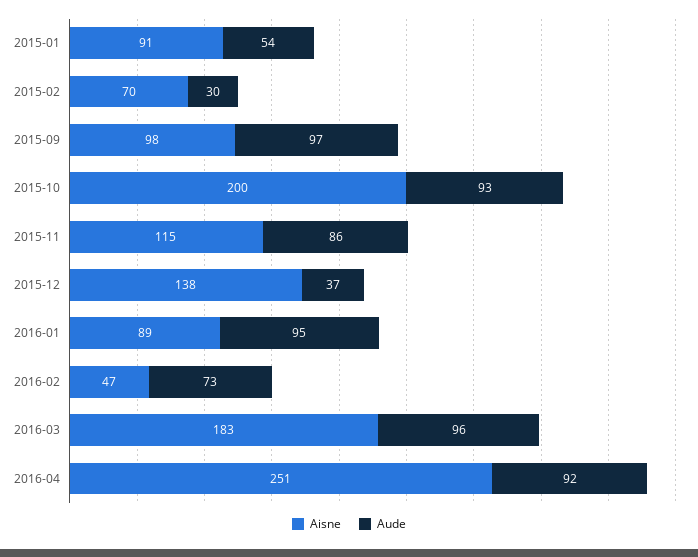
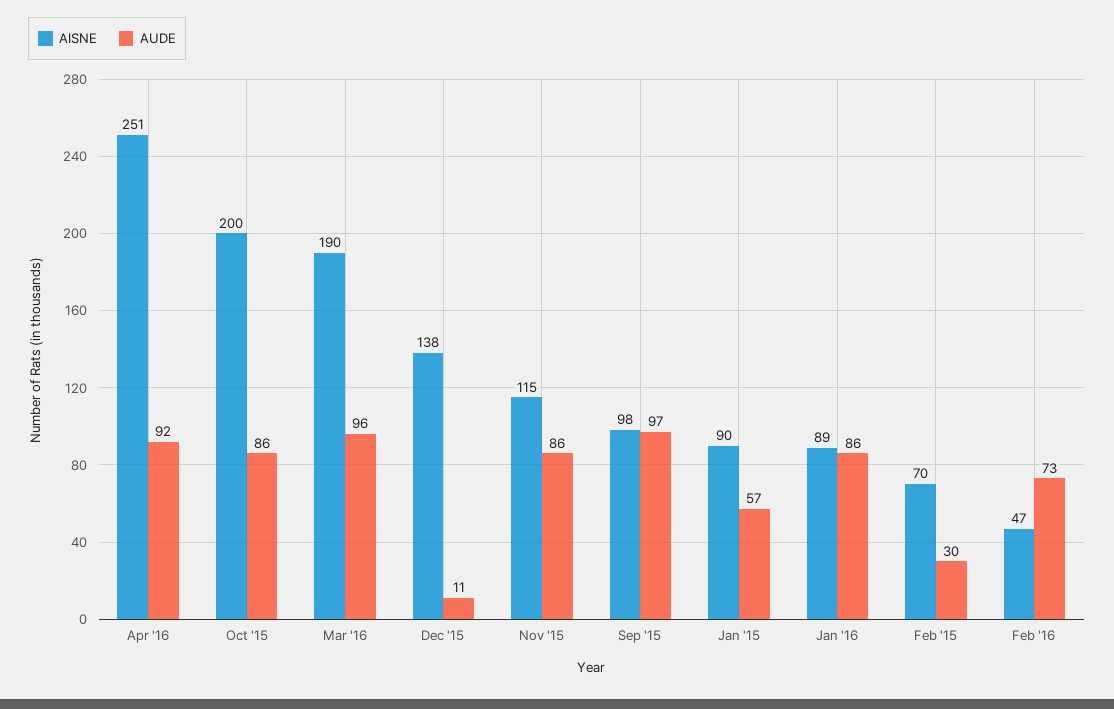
  {
    "Aisne": {
-     "2015-01": 91,
+     "2015-01": 90,
      "2015-02": 70,
      "2015-09": 98,
      "2015-10": 200,
      "2015-11": 115,
      "2015-12": 138,
      "2016-01": 89,
      "2016-02": 47,
-     "2016-03": 183,
+     "2016-03": 190,
      "2016-04": 251
    },
    "Aude": {
-     "2015-01": 54,
+     "2015-01": 57,
      "2015-02": 30,
      "2015-09": 97,
-     "2015-10": 93,
+     "2015-10": 86,
      "2015-11": 86,
-     "2015-12": 37,
+     "2015-12": 11,
-     "2016-01": 95,
+     "2016-01": 86,
      "2016-02": 73,
      "2016-03": 96,
      "2016-04": 92
    }
  }

